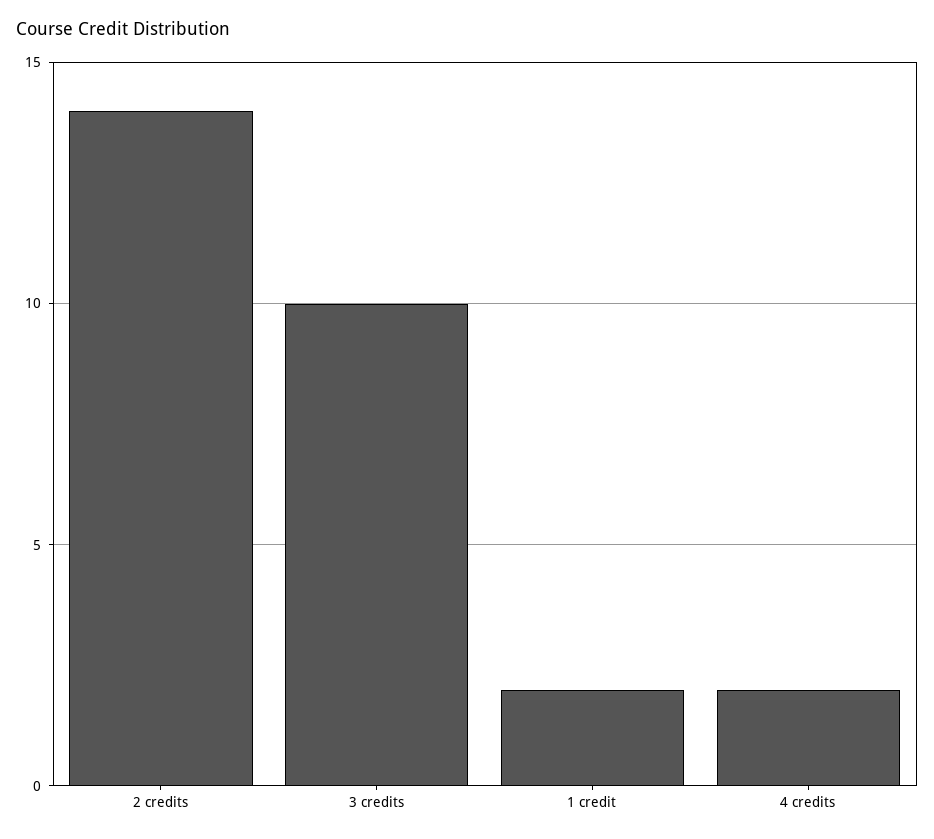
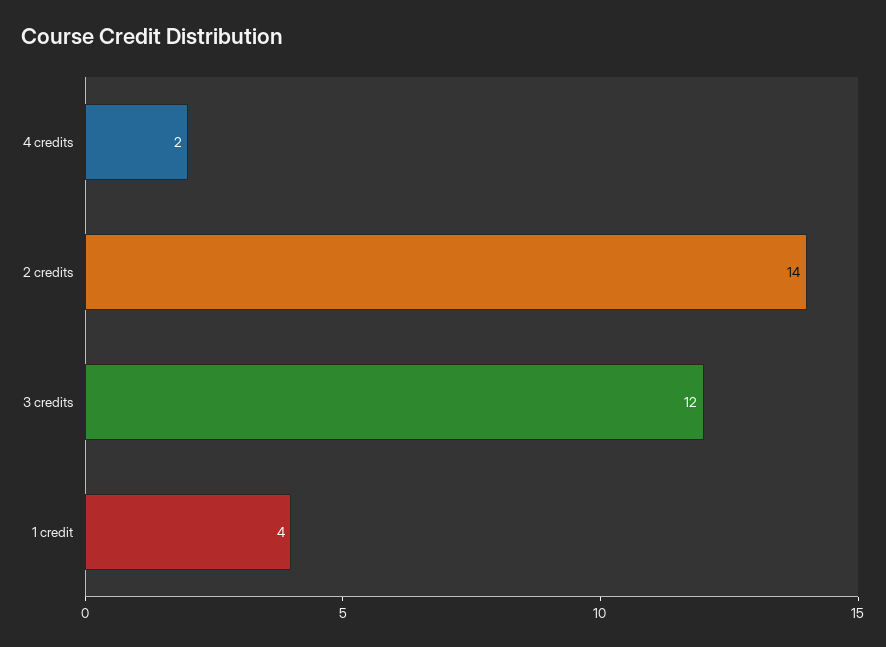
  {
    "2 credits": 14,
-   "3 credits": 10,
+   "3 credits": 12,
-   "1 credit": 2,
+   "1 credit": 4,
    "4 credits": 2
  }

